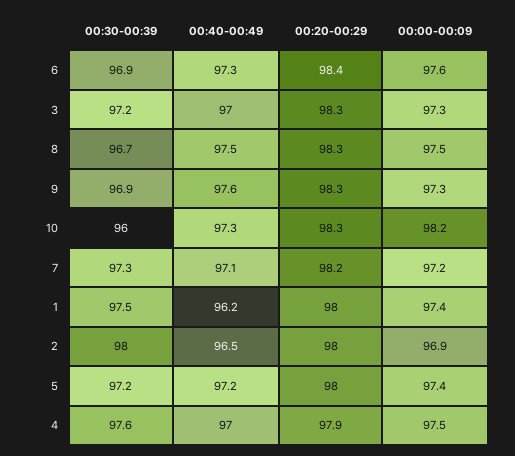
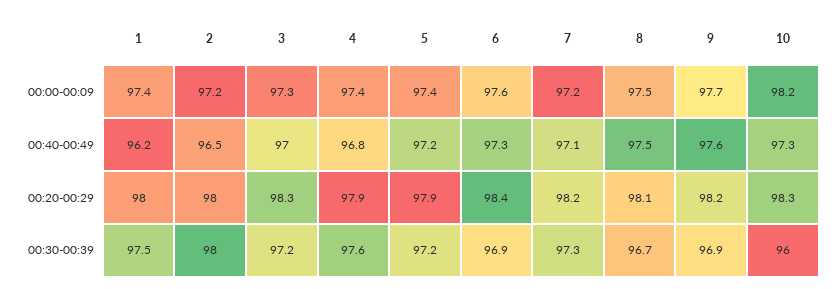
  {
    "00:30-00:39": {
      "6": 96.9,
      "3": 97.2,
      "8": 96.7,
      "9": 96.9,
      "10": 96,
      "7": 97.3,
      "1": 97.5,
      "2": 98,
      "5": 97.2,
      "4": 97.6
    },
    "00:40-00:49": {
      "6": 97.3,
      "3": 97,
      "8": 97.5,
      "9": 97.6,
      "10": 97.3,
      "7": 97.1,
      "1": 96.2,
      "2": 96.5,
      "5": 97.2,
-     "4": 97
+     "4": 96.8
    },
    "00:20-00:29": {
      "6": 98.4,
      "3": 98.3,
-     "8": 98.3,
+     "8": 98.1,
-     "9": 98.3,
+     "9": 98.2,
      "10": 98.3,
      "7": 98.2,
      "1": 98,
      "2": 98,
-     "5": 98,
+     "5": 97.9,
      "4": 97.9
    },
    "00:00-00:09": {
      "6": 97.6,
      "3": 97.3,
      "8": 97.5,
-     "9": 97.3,
+     "9": 97.7,
      "10": 98.2,
      "7": 97.2,
      "1": 97.4,
-     "2": 96.9,
+     "2": 97.2,
      "5": 97.4,
-     "4": 97.5
+     "4": 97.4
    }
  }

